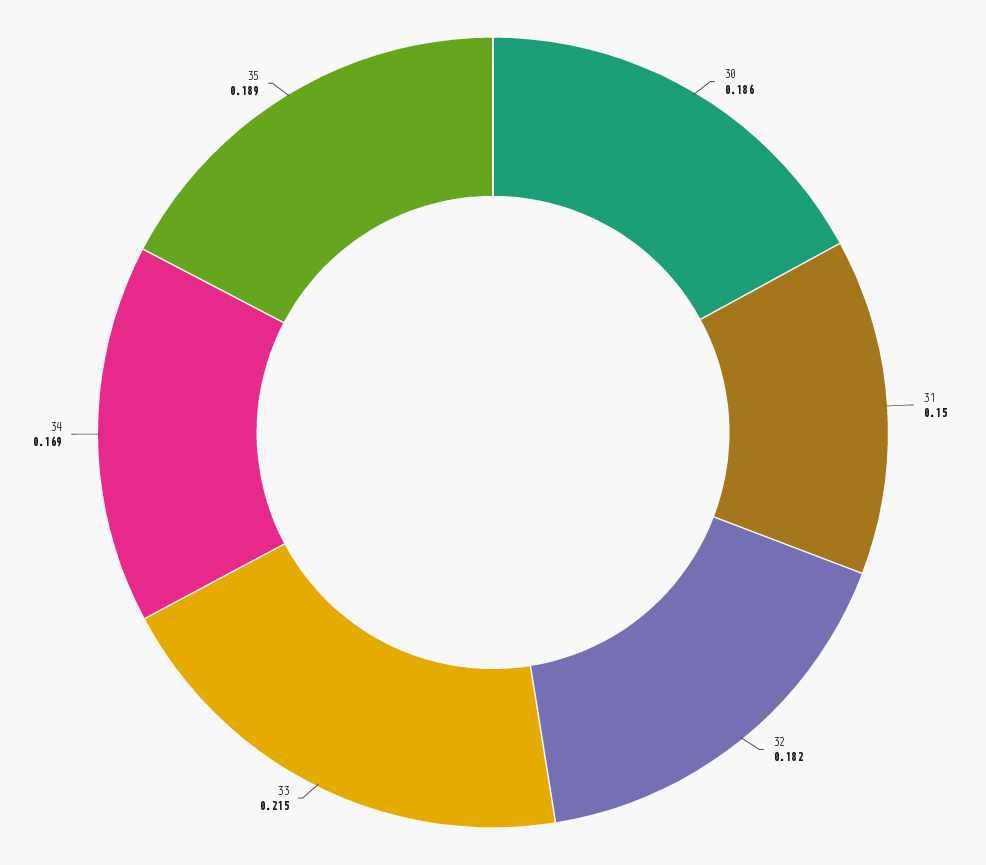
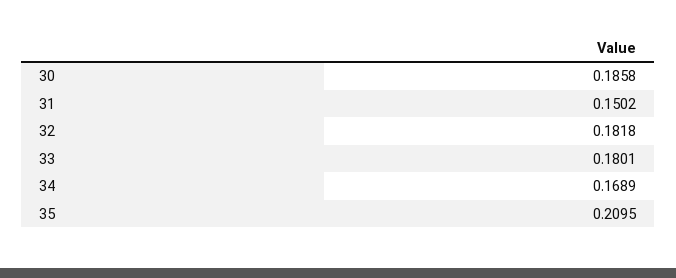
  {
    "30": 0.1858,
    "31": 0.1502,
    "32": 0.1818,
-   "33": 0.215,
+   "33": 0.1801,
    "34": 0.1689,
-   "35": 0.189
+   "35": 0.2095
  }

